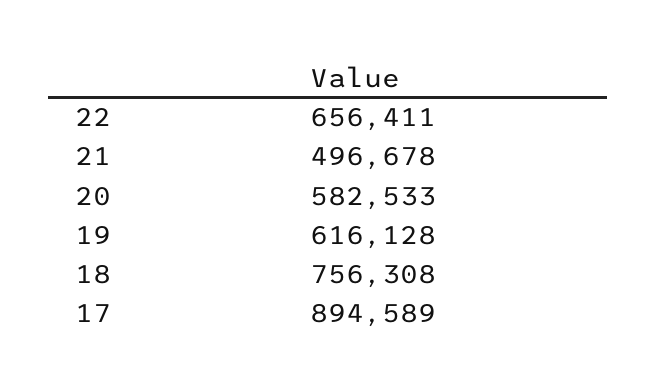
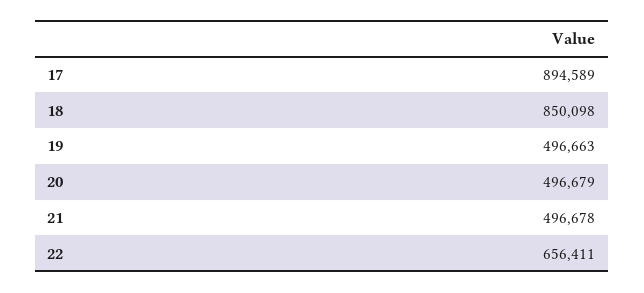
  {
    "22": 656411,
    "21": 496678,
-   "20": 582533,
+   "20": 496679,
-   "19": 616128,
+   "19": 496663,
-   "18": 756308,
+   "18": 850098,
    "17": 894589
  }

